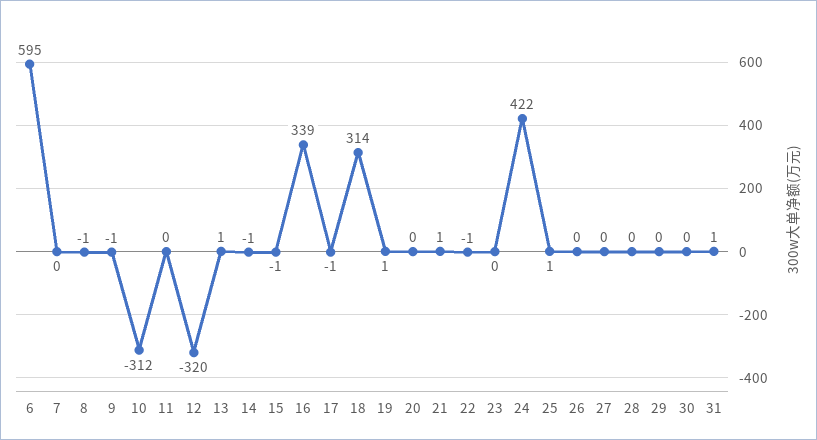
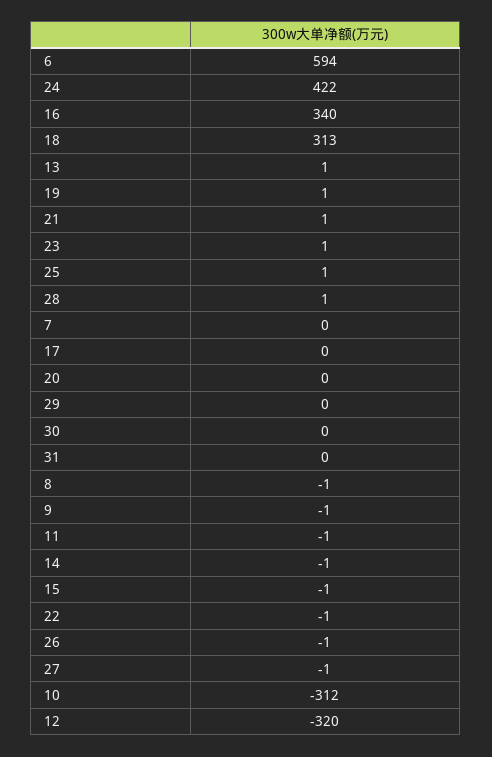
  {
-   "6": 595,
+   "6": 594,
    "7": 0,
    "8": -1,
    "9": -1,
    "10": -312,
-   "11": 0,
+   "11": -1,
    "12": -320,
    "13": 1,
    "14": -1,
    "15": -1,
-   "16": 339,
+   "16": 340,
-   "17": -1,
+   "17": 0,
-   "18": 314,
+   "18": 313,
    "19": 1,
    "20": 0,
    "21": 1,
    "22": -1,
-   "23": 0,
+   "23": 1,
    "24": 422,
    "25": 1,
-   "26": 0,
+   "26": -1,
-   "27": 0,
+   "27": -1,
-   "28": 0,
+   "28": 1,
    "29": 0,
    "30": 0,
-   "31": 1
+   "31": 0
  }

